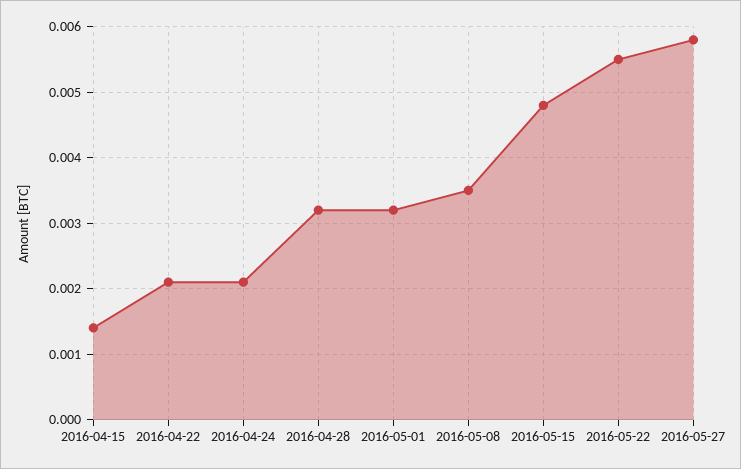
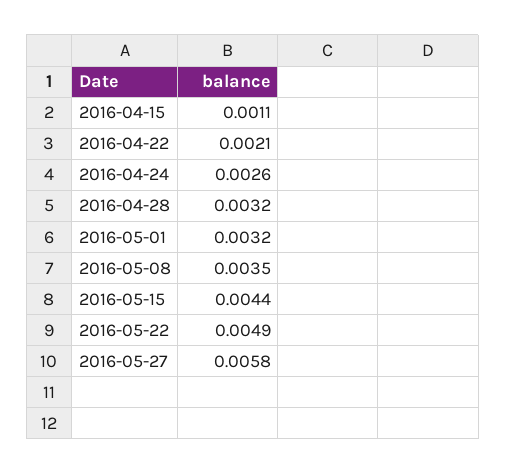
  {
-   "2016-04-15": 0.0014,
+   "2016-04-15": 0.0011,
    "2016-04-22": 0.0021,
-   "2016-04-24": 0.0021,
+   "2016-04-24": 0.0026,
    "2016-04-28": 0.0032,
    "2016-05-01": 0.0032,
    "2016-05-08": 0.0035,
-   "2016-05-15": 0.0048,
+   "2016-05-15": 0.0044,
-   "2016-05-22": 0.0055,
+   "2016-05-22": 0.0049,
    "2016-05-27": 0.0058
  }

